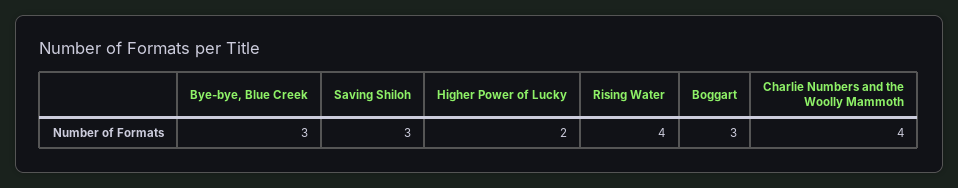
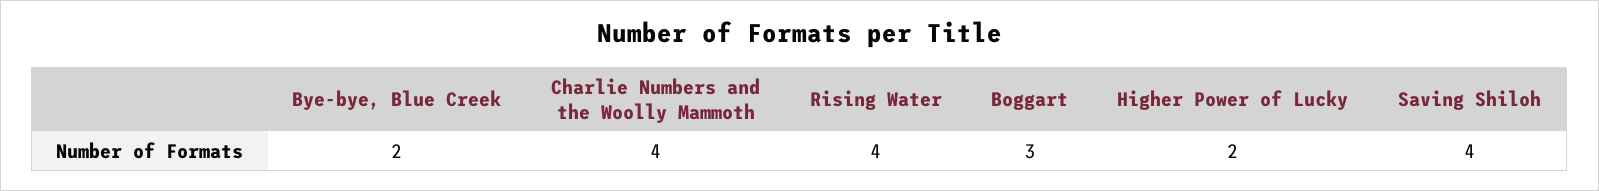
  {
-   "Bye-bye, Blue Creek": 3,
+   "Bye-bye, Blue Creek": 2,
-   "Saving Shiloh": 3,
+   "Saving Shiloh": 4,
    "Higher Power of Lucky": 2,
    "Rising Water": 4,
    "Boggart": 3,
    "Charlie Numbers and the Woolly Mammoth": 4
  }

